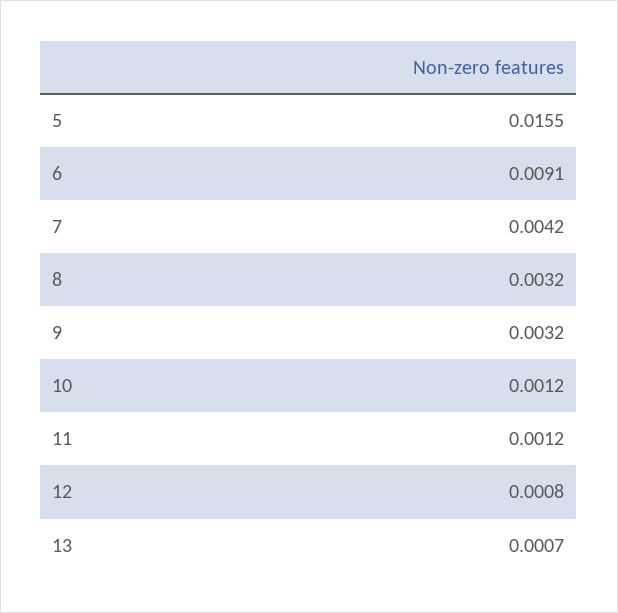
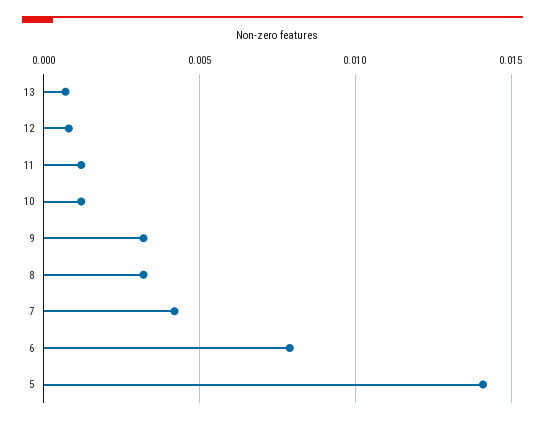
  {
-   "5": 0.0155,
+   "5": 0.014,
-   "6": 0.0091,
+   "6": 0.008,
    "7": 0.0042,
    "8": 0.0032,
    "9": 0.0032,
    "10": 0.0012,
    "11": 0.0012,
    "12": 0.0008,
    "13": 0.0007
  }

